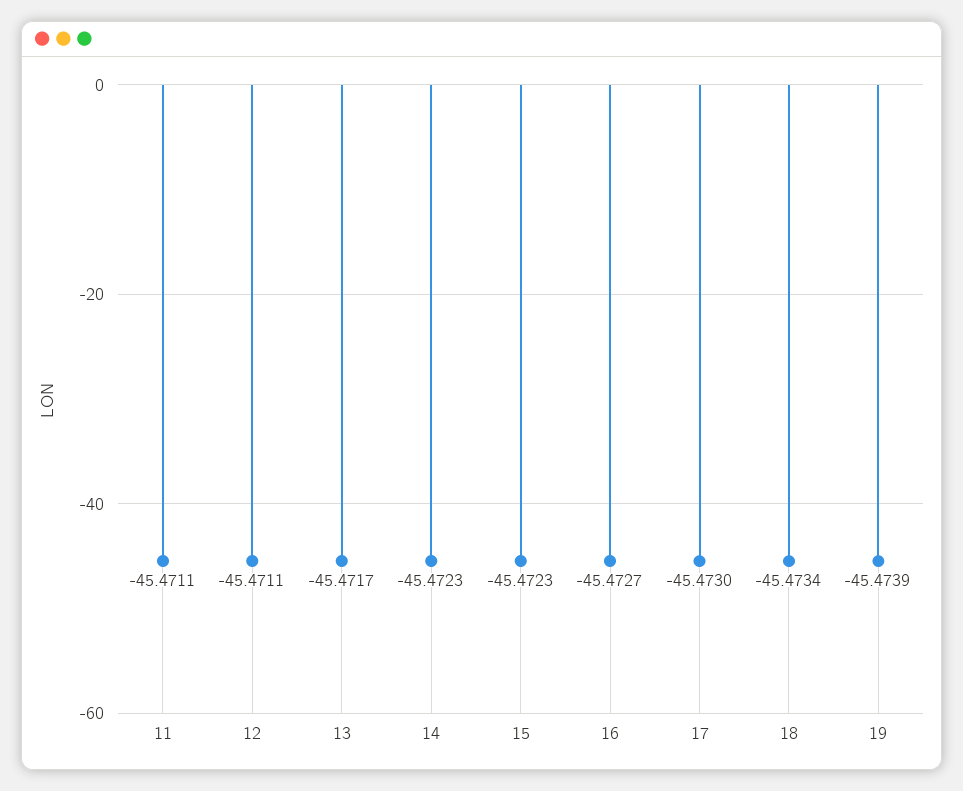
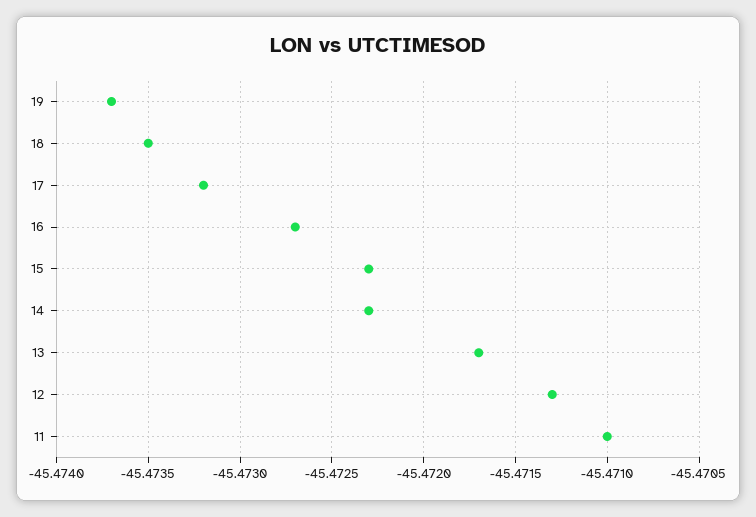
  {
-   "11": -45.4711,
+   "11": -45.471,
-   "12": -45.4711,
+   "12": -45.4713,
    "13": -45.4717,
    "14": -45.4723,
    "15": -45.4723,
    "16": -45.4727,
-   "17": -45.473,
+   "17": -45.4732,
-   "18": -45.4734,
+   "18": -45.4735,
-   "19": -45.4739
+   "19": -45.4737
  }

